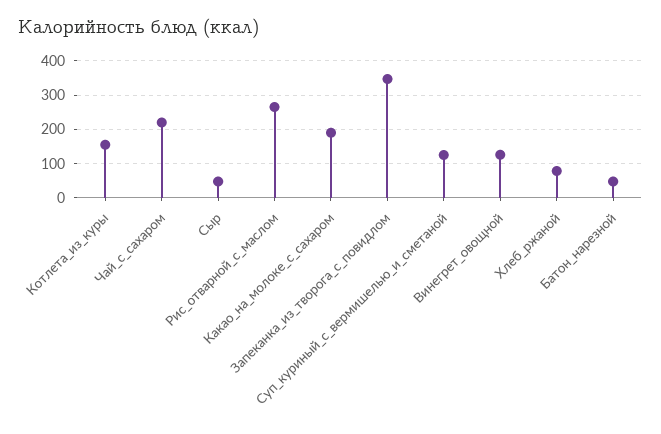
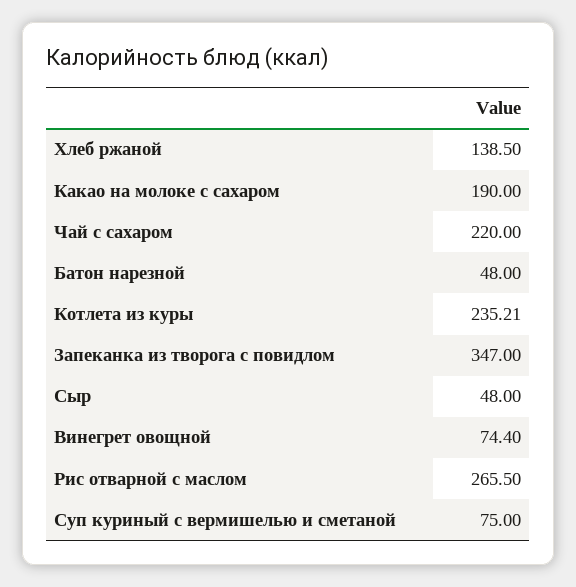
  {
-   "Котлета_из_куры": 160,
+   "Котлета_из_куры": 235.21,
    "Чай_с_сахаром": 220,
    "Сыр": 48,
    "Рис_отварной_с_маслом": 265.5,
    "Какао_на_молоке_с_сахаром": 190,
    "Запеканка_из_творога_с_повидлом": 347,
-   "Суп_куриный_с_вермишелью_и_сметаной": 120,
+   "Суп_куриный_с_вермишелью_и_сметаной": 75,
-   "Винегрет_овощной": 120,
+   "Винегрет_овощной": 74.4,
-   "Хлеб_ржаной": 80,
+   "Хлеб_ржаной": 138.5,
    "Батон_нарезной": 48
  }

